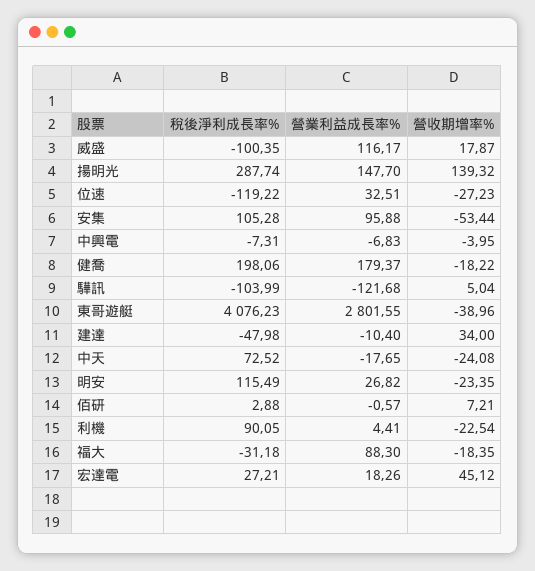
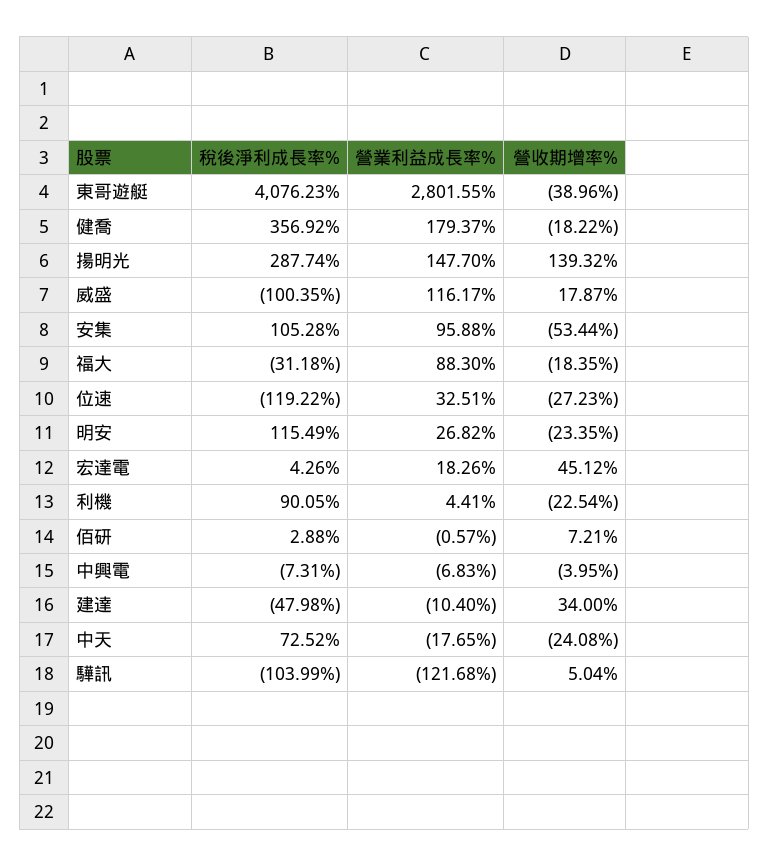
  {
    "稅後淨利成長率%": {
      "威盛": -100.35,
      "揚明光": 287.74,
      "位速": -119.22,
      "安集": 105.28,
      "中興電": -7.31,
-     "健喬": 198.06,
+     "健喬": 356.92,
      "驊訊": -103.99,
      "東哥遊艇": 4076.23,
      "建達": -47.98,
      "中天": 72.52,
      "明安": 115.49,
      "佰研": 2.88,
      "利機": 90.05,
      "福大": -31.18,
-     "宏達電": 27.21
+     "宏達電": 4.26
    },
    "營業利益成長率%": {
      "威盛": 116.17,
      "揚明光": 147.7,
      "位速": 32.51,
      "安集": 95.88,
      "中興電": -6.83,
      "健喬": 179.37,
      "驊訊": -121.68,
      "東哥遊艇": 2801.55,
      "建達": -10.4,
      "中天": -17.65,
      "明安": 26.82,
      "佰研": -0.57,
      "利機": 4.41,
      "福大": 88.3,
      "宏達電": 18.26
    },
    "營收期增率%": {
      "威盛": 17.87,
      "揚明光": 139.32,
      "位速": -27.23,
      "安集": -53.44,
      "中興電": -3.95,
      "健喬": -18.22,
      "驊訊": 5.04,
      "東哥遊艇": -38.96,
      "建達": 34,
      "中天": -24.08,
      "明安": -23.35,
      "佰研": 7.21,
      "利機": -22.54,
      "福大": -18.35,
      "宏達電": 45.12
    }
  }

